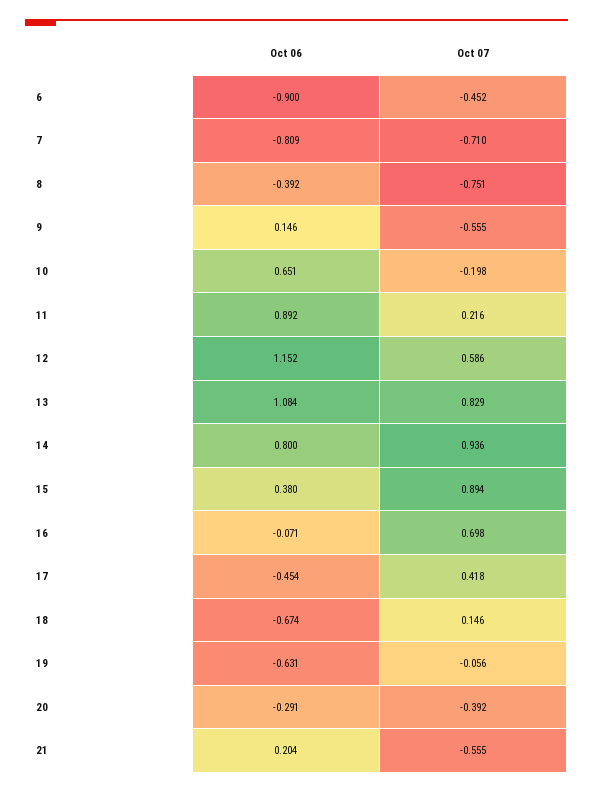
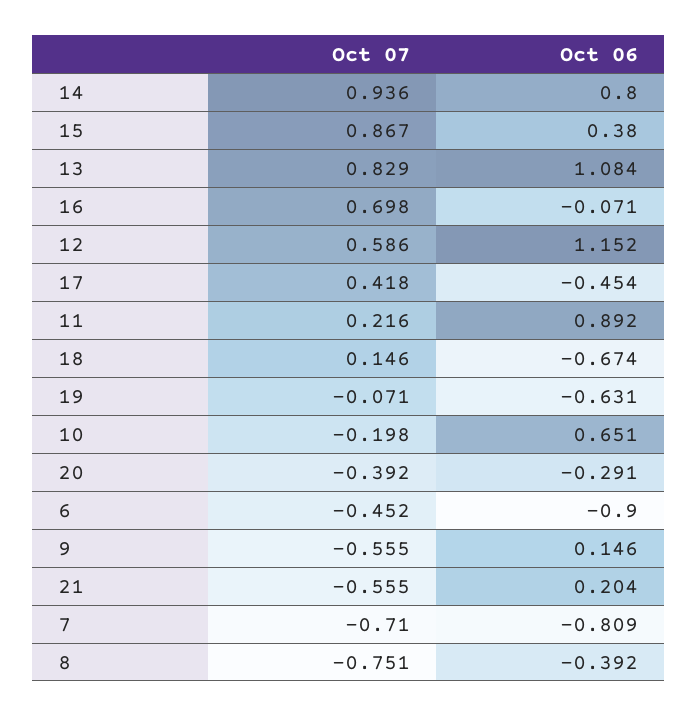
  {
    "Oct 06": {
      "6": -0.9,
      "7": -0.809,
      "8": -0.392,
      "9": 0.146,
      "10": 0.651,
      "11": 0.892,
      "12": 1.152,
      "13": 1.084,
      "14": 0.8,
      "15": 0.38,
      "16": -0.071,
      "17": -0.454,
      "18": -0.674,
      "19": -0.631,
      "20": -0.291,
      "21": 0.204
    },
    "Oct 07": {
      "6": -0.452,
      "7": -0.71,
      "8": -0.751,
      "9": -0.555,
      "10": -0.198,
      "11": 0.216,
      "12": 0.586,
      "13": 0.829,
      "14": 0.936,
-     "15": 0.894,
+     "15": 0.867,
      "16": 0.698,
      "17": 0.418,
      "18": 0.146,
-     "19": -0.056,
+     "19": -0.071,
      "20": -0.392,
      "21": -0.555
    }
  }

